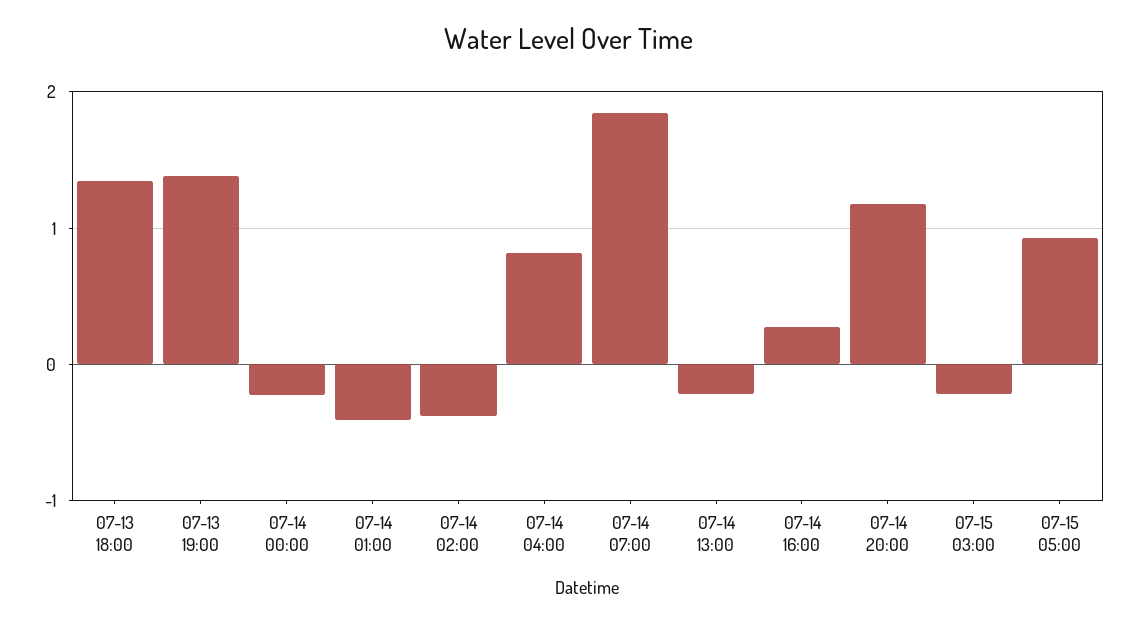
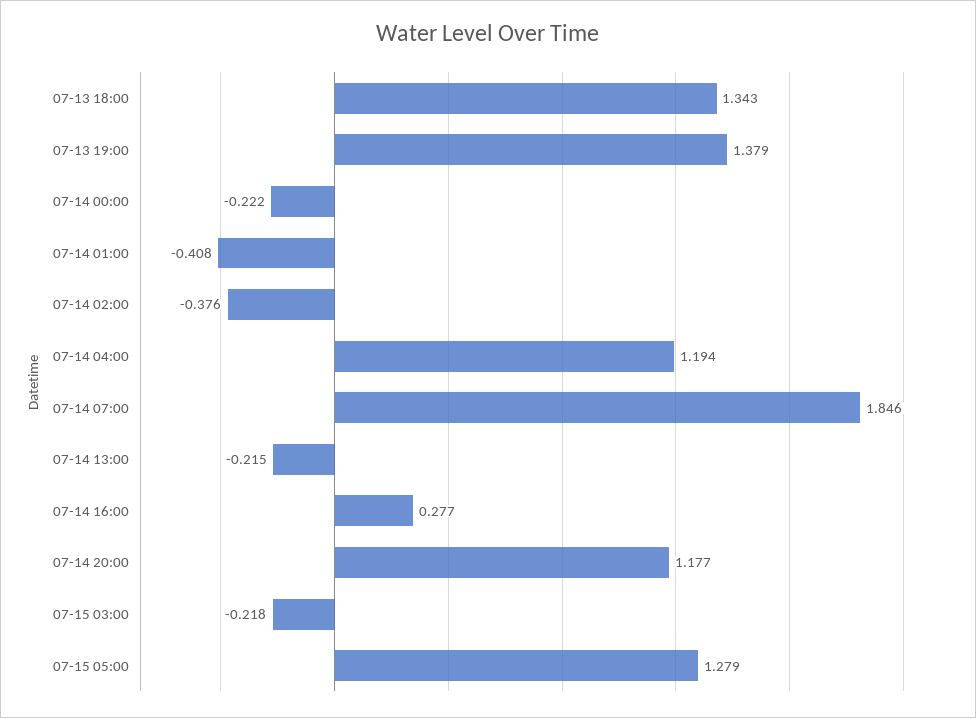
  {
    "07-13 18:00": 1.343,
    "07-13 19:00": 1.379,
    "07-14 00:00": -0.222,
    "07-14 01:00": -0.408,
    "07-14 02:00": -0.376,
-   "07-14 04:00": 0.8,
+   "07-14 04:00": 1.194,
    "07-14 07:00": 1.846,
    "07-14 13:00": -0.215,
    "07-14 16:00": 0.277,
    "07-14 20:00": 1.177,
    "07-15 03:00": -0.218,
-   "07-15 05:00": 0.9
+   "07-15 05:00": 1.279
  }

